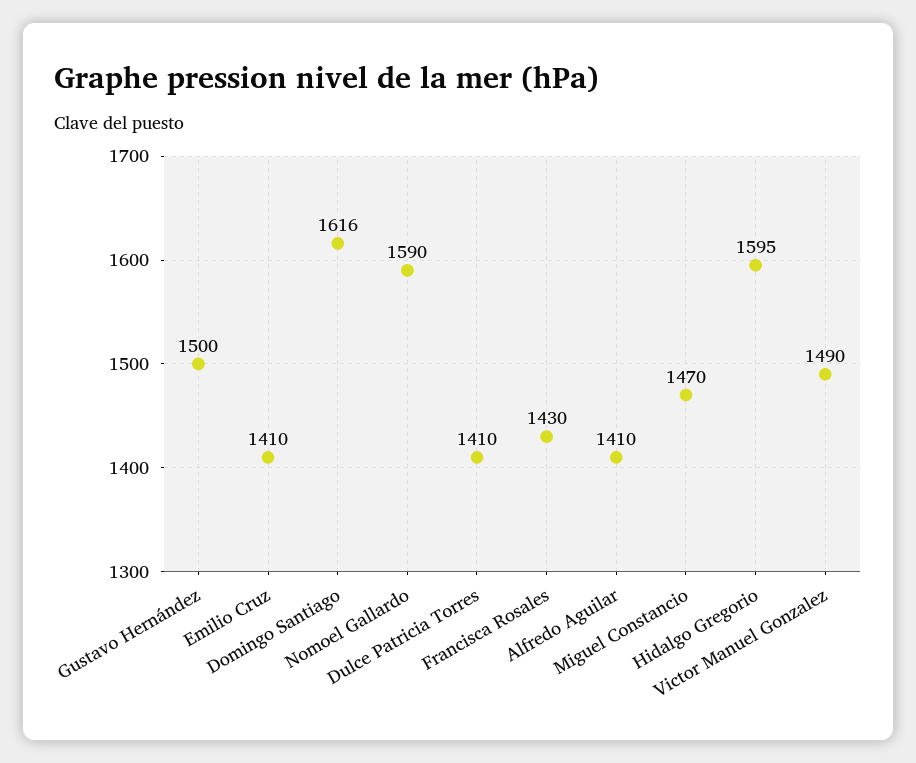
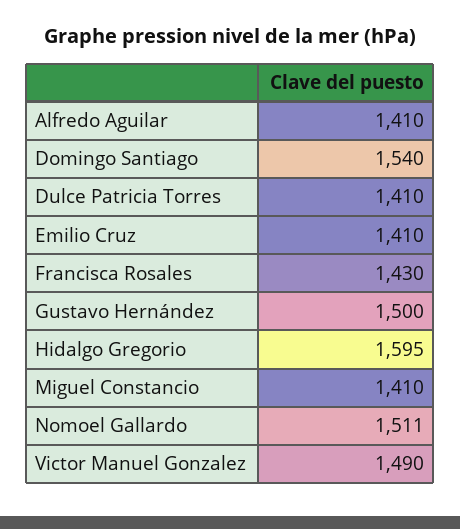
  {
    "Gustavo Hernández": 1500,
    "Emilio Cruz": 1410,
-   "Domingo Santiago": 1616,
+   "Domingo Santiago": 1540,
-   "Nomoel Gallardo": 1590,
+   "Nomoel Gallardo": 1511,
    "Dulce Patricia Torres": 1410,
    "Francisca Rosales": 1430,
    "Alfredo Aguilar": 1410,
-   "Miguel Constancio": 1470,
+   "Miguel Constancio": 1410,
    "Hidalgo Gregorio": 1595,
    "Victor Manuel Gonzalez": 1490
  }

